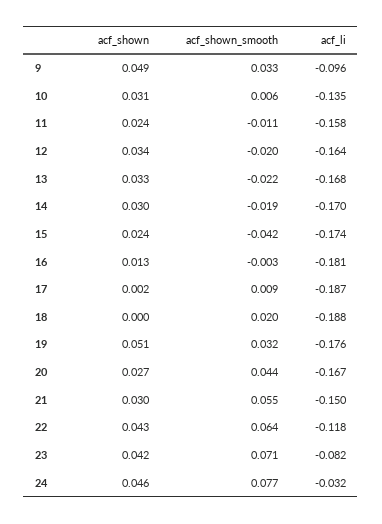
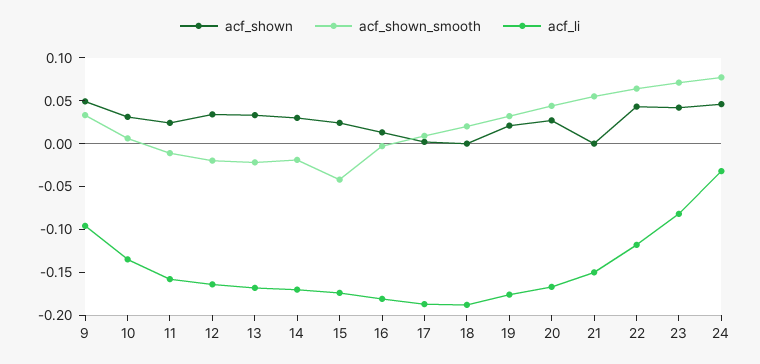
  {
    "acf_shown": {
      "9": 0.049,
      "10": 0.031,
      "11": 0.024,
      "12": 0.034,
      "13": 0.033,
      "14": 0.03,
      "15": 0.024,
      "16": 0.013,
      "17": 0.002,
      "18": 0,
-     "19": 0.051,
+     "19": 0.02,
      "20": 0.027,
-     "21": 0.03,
+     "21": 0,
      "22": 0.043,
      "23": 0.042,
      "24": 0.046
    },
    "acf_shown_smooth": {
      "9": 0.033,
      "10": 0.006,
      "11": -0.011,
      "12": -0.02,
      "13": -0.022,
      "14": -0.019,
      "15": -0.042,
      "16": -0.003,
      "17": 0.009,
      "18": 0.02,
      "19": 0.032,
      "20": 0.044,
      "21": 0.055,
      "22": 0.064,
      "23": 0.071,
      "24": 0.077
    },
    "acf_li": {
      "9": -0.096,
      "10": -0.135,
      "11": -0.158,
      "12": -0.164,
      "13": -0.168,
      "14": -0.17,
      "15": -0.174,
      "16": -0.181,
      "17": -0.187,
      "18": -0.188,
      "19": -0.176,
      "20": -0.167,
      "21": -0.15,
      "22": -0.118,
      "23": -0.082,
      "24": -0.032
    }
  }

